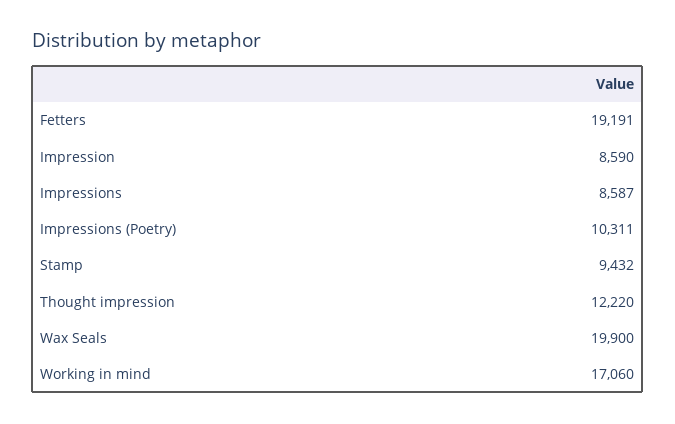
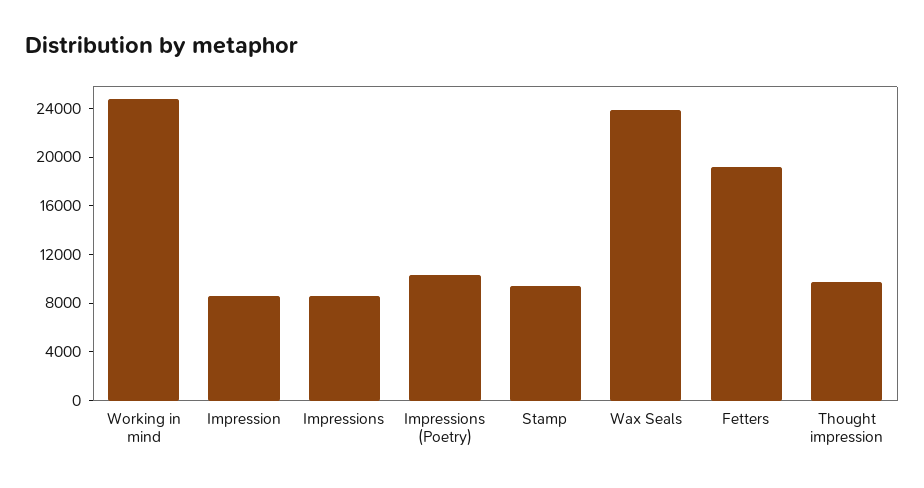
  {
    "Fetters": 19191,
    "Impression": 8590,
    "Impressions": 8587,
    "Impressions (Poetry)": 10311,
    "Stamp": 9432,
-   "Thought impression": 12220,
+   "Thought impression": 10000,
-   "Wax Seals": 19900,
+   "Wax Seals": 24000,
-   "Working in mind": 17060
+   "Working in mind": 25000
  }

